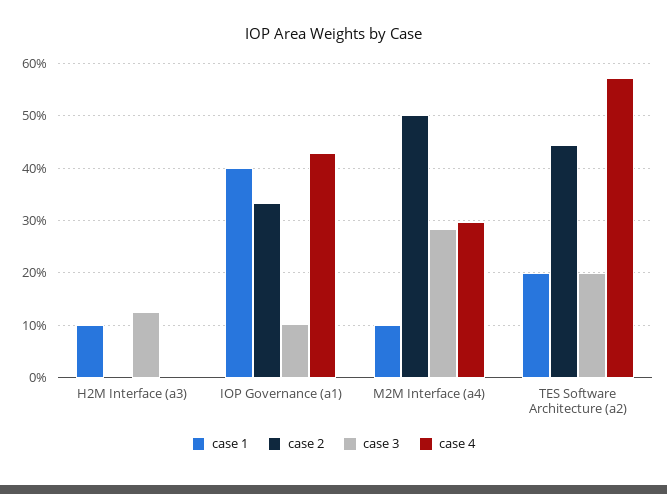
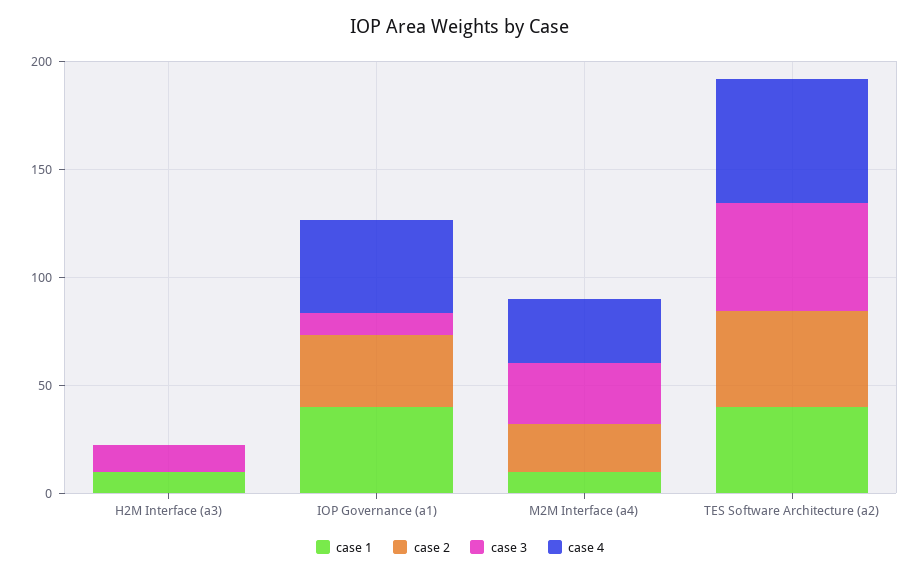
  {
    "case 1": {
      "H2M Interface (a3)": 10,
      "IOP Governance (a1)": 40,
      "M2M Interface (a4)": 10,
-     "TES Software Architecture (a2)": 20
+     "TES Software Architecture (a2)": 40
    },
    "case 2": {
      "H2M Interface (a3)": 0,
      "IOP Governance (a1)": 34,
-     "M2M Interface (a4)": 50,
+     "M2M Interface (a4)": 20,
      "TES Software Architecture (a2)": 44
    },
    "case 3": {
      "H2M Interface (a3)": 12,
      "IOP Governance (a1)": 10,
      "M2M Interface (a4)": 28,
-     "TES Software Architecture (a2)": 20
+     "TES Software Architecture (a2)": 50
    },
    "case 4": {
      "H2M Interface (a3)": 0,
      "IOP Governance (a1)": 42,
      "M2M Interface (a4)": 30,
      "TES Software Architecture (a2)": 58
    }
  }

